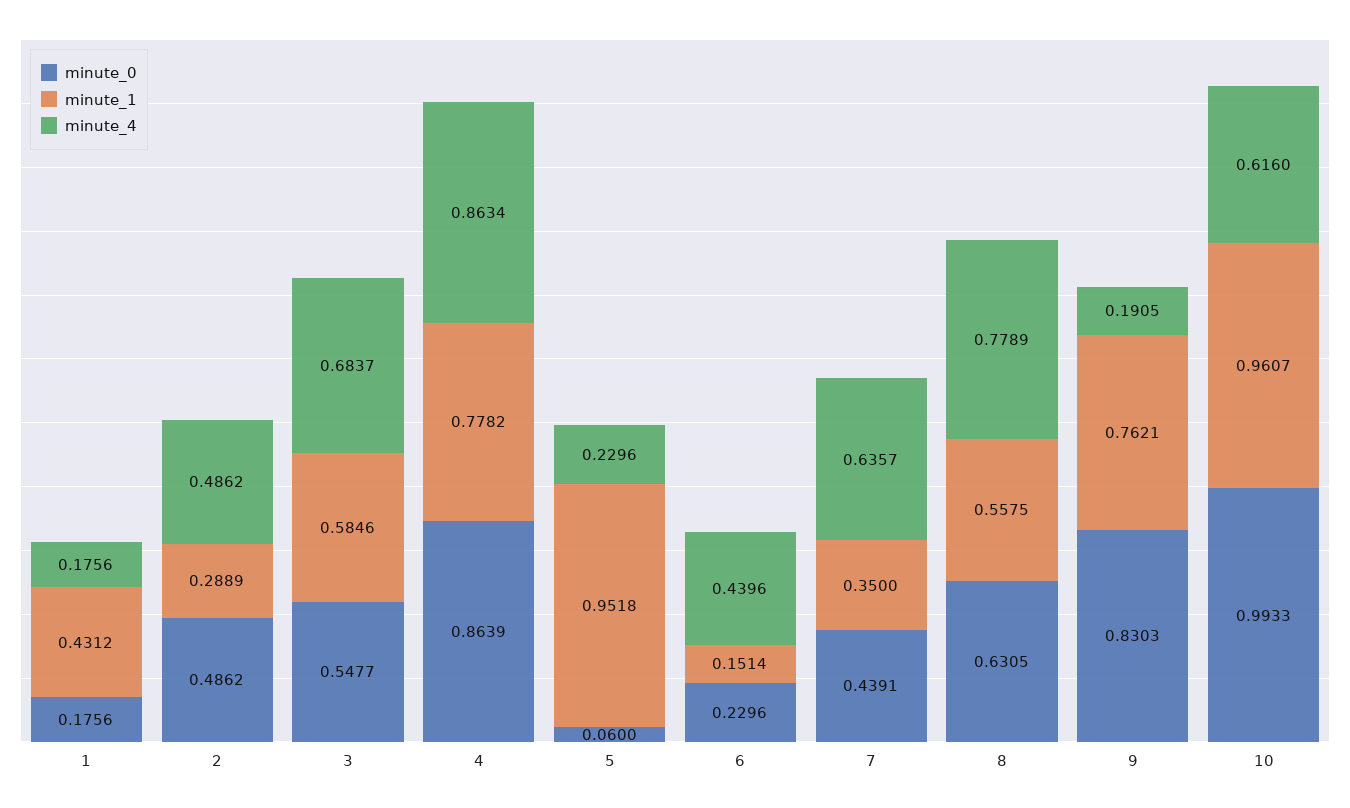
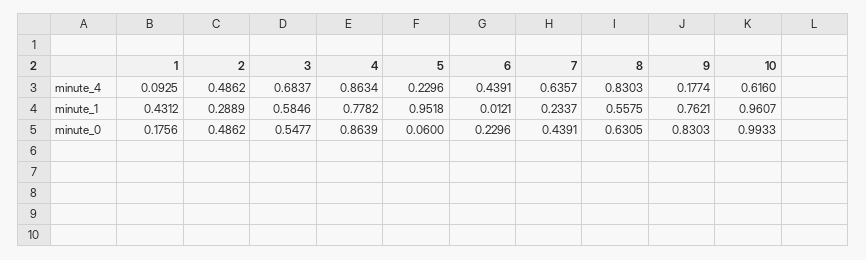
  {
    "minute_0": {
      "1": 0.1756,
      "2": 0.4862,
      "3": 0.5477,
      "4": 0.8639,
      "5": 0.06,
      "6": 0.2296,
      "7": 0.4391,
      "8": 0.6305,
      "9": 0.8303,
      "10": 0.9933
    },
    "minute_1": {
      "1": 0.4312,
      "2": 0.2889,
      "3": 0.5846,
      "4": 0.7782,
      "5": 0.9518,
-     "6": 0.1514,
+     "6": 0.0121,
-     "7": 0.35,
+     "7": 0.2337,
      "8": 0.5575,
      "9": 0.7621,
      "10": 0.9607
    },
    "minute_4": {
-     "1": 0.1756,
+     "1": 0.0925,
      "2": 0.4862,
      "3": 0.6837,
      "4": 0.8634,
      "5": 0.2296,
-     "6": 0.4396,
+     "6": 0.4391,
      "7": 0.6357,
-     "8": 0.7789,
+     "8": 0.8303,
-     "9": 0.1905,
+     "9": 0.1774,
      "10": 0.616
    }
  }

